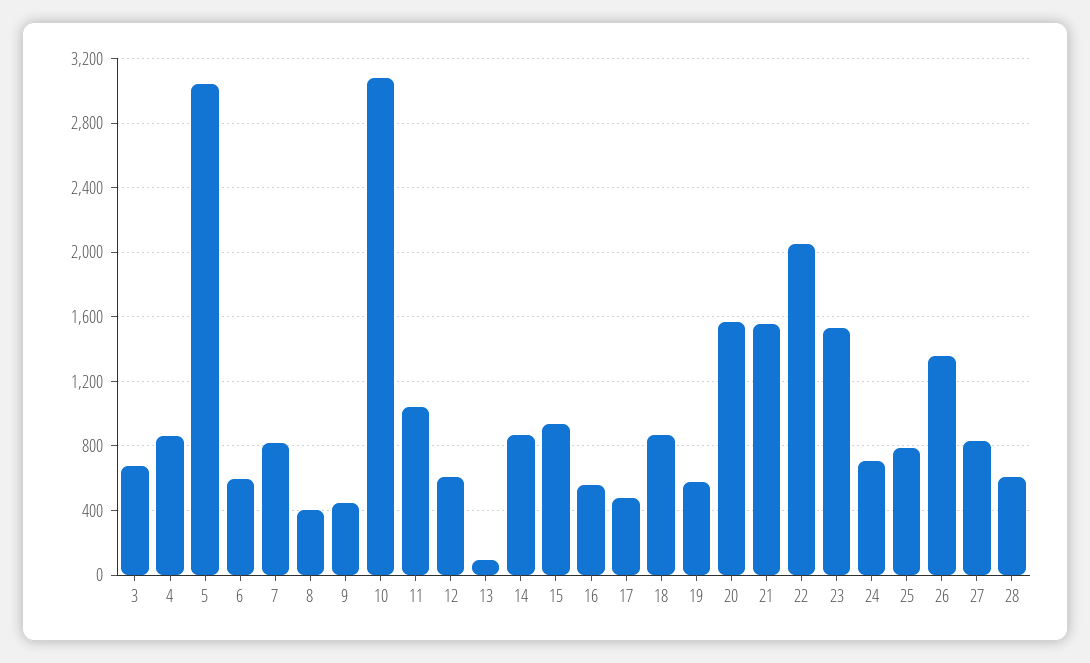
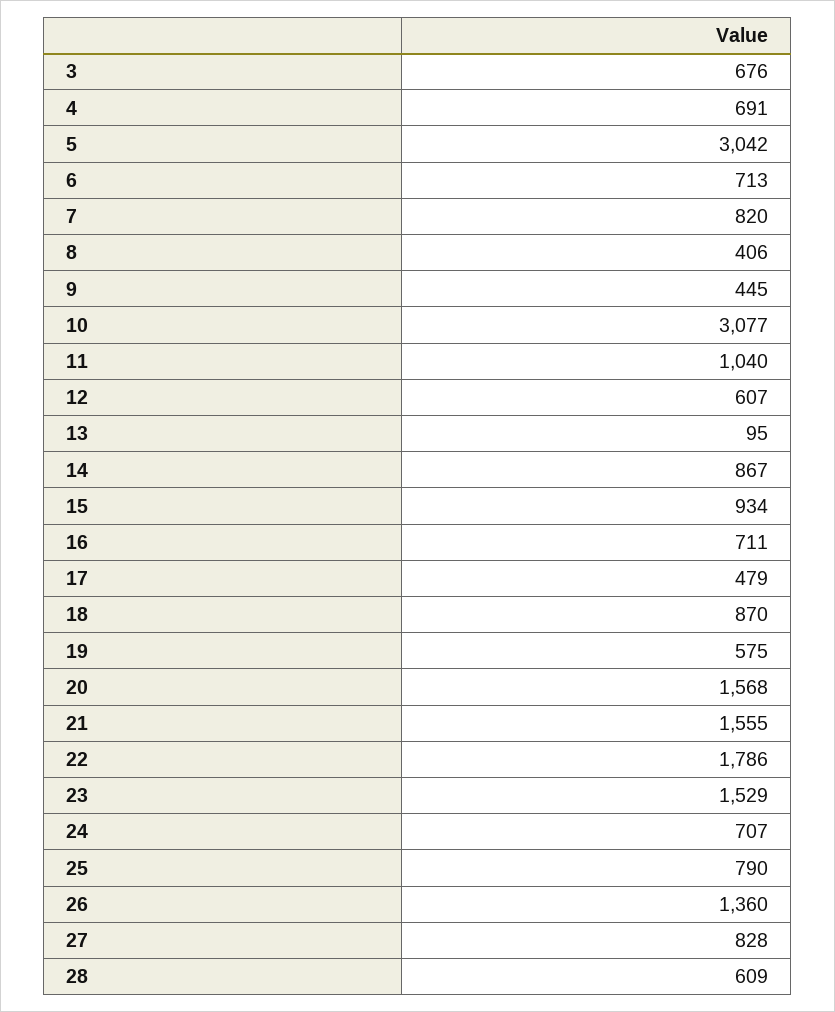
  {
    "3": 676,
-   "4": 850,
+   "4": 691,
    "5": 3042,
-   "6": 600,
+   "6": 713,
    "7": 820,
    "8": 406,
    "9": 445,
    "10": 3077,
    "11": 1040,
    "12": 607,
    "13": 95,
    "14": 867,
    "15": 934,
-   "16": 550,
+   "16": 711,
    "17": 479,
    "18": 870,
    "19": 575,
    "20": 1568,
    "21": 1555,
-   "22": 2050,
+   "22": 1786,
    "23": 1529,
    "24": 707,
    "25": 790,
    "26": 1360,
    "27": 828,
    "28": 609
  }

